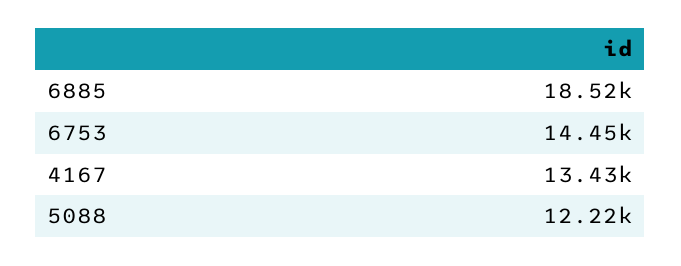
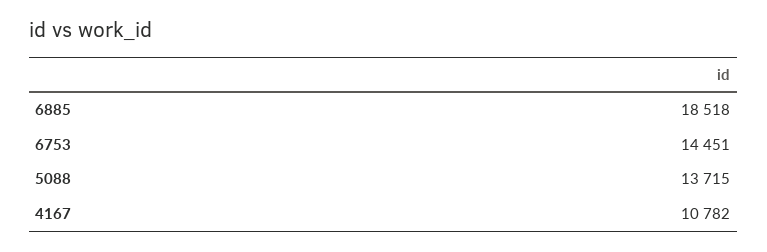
  {
    "6885": 18518,
    "6753": 14451,
-   "4167": 13430,
+   "4167": 10782,
-   "5088": 12220
+   "5088": 13715
  }

